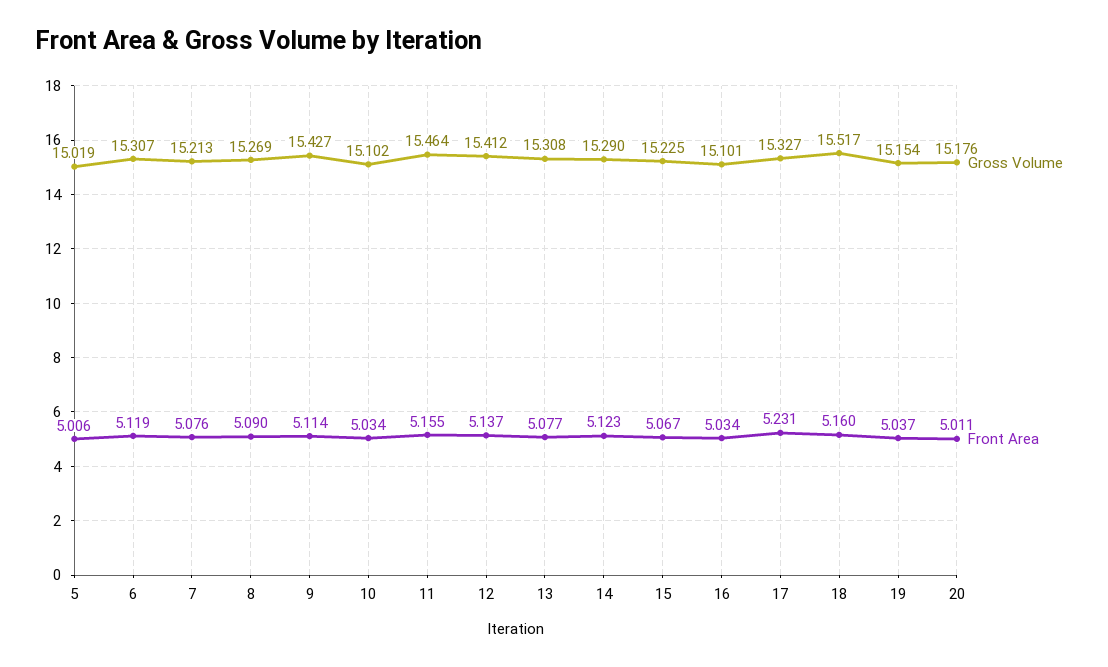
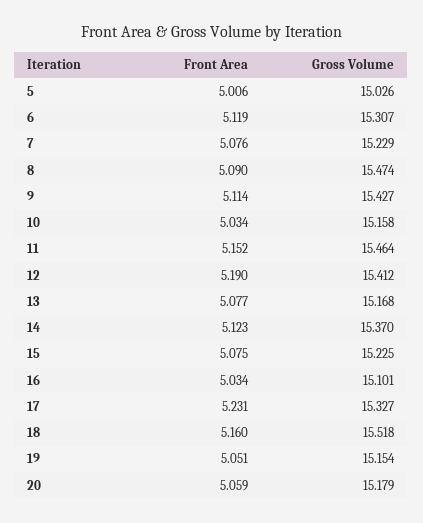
  {
    "Gross Volume": {
-     "5": 15.019,
+     "5": 15.026,
      "6": 15.307,
-     "7": 15.213,
+     "7": 15.229,
-     "8": 15.269,
+     "8": 15.474,
      "9": 15.427,
-     "10": 15.102,
+     "10": 15.158,
      "11": 15.464,
      "12": 15.412,
-     "13": 15.308,
+     "13": 15.168,
-     "14": 15.29,
+     "14": 15.37,
      "15": 15.225,
      "16": 15.101,
      "17": 15.327,
-     "18": 15.517,
+     "18": 15.518,
      "19": 15.154,
-     "20": 15.176
+     "20": 15.179
    },
    "Front Area": {
      "5": 5.006,
      "6": 5.119,
      "7": 5.076,
      "8": 5.09,
      "9": 5.114,
      "10": 5.034,
-     "11": 5.155,
+     "11": 5.152,
-     "12": 5.137,
+     "12": 5.19,
      "13": 5.077,
      "14": 5.123,
-     "15": 5.067,
+     "15": 5.075,
      "16": 5.034,
      "17": 5.231,
      "18": 5.16,
-     "19": 5.037,
+     "19": 5.051,
-     "20": 5.011
+     "20": 5.059
    }
  }

